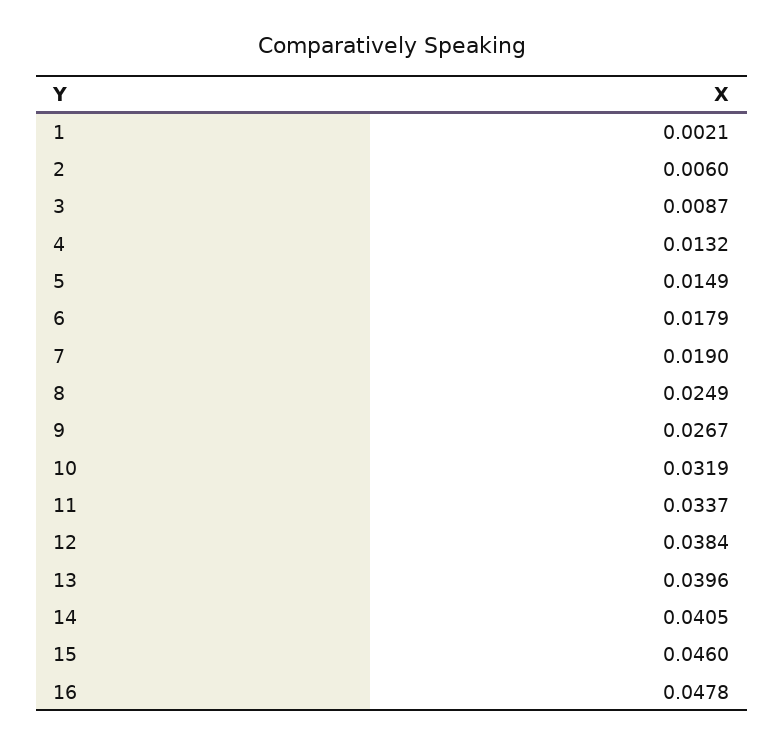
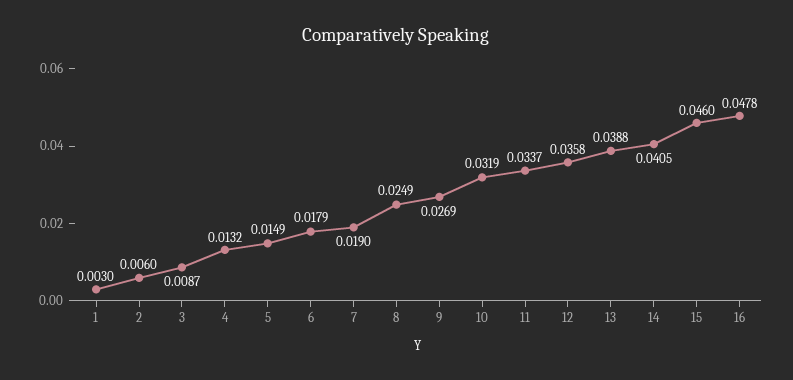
  {
-   "1": 0.0021,
+   "1": 0.003,
    "2": 0.006,
    "3": 0.0087,
    "4": 0.0132,
    "5": 0.0149,
    "6": 0.0179,
    "7": 0.019,
    "8": 0.0249,
-   "9": 0.0267,
+   "9": 0.0269,
    "10": 0.0319,
    "11": 0.0337,
-   "12": 0.0384,
+   "12": 0.0358,
-   "13": 0.0396,
+   "13": 0.0388,
    "14": 0.0405,
    "15": 0.046,
    "16": 0.0478
  }

